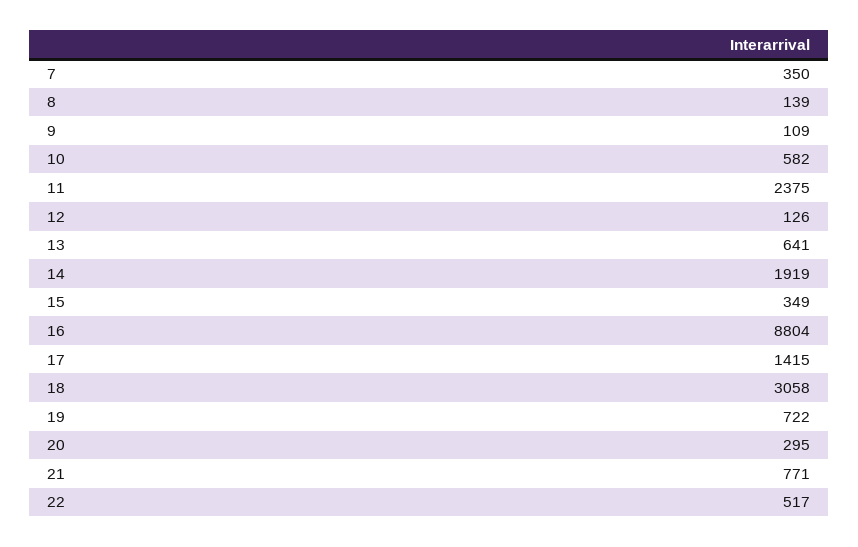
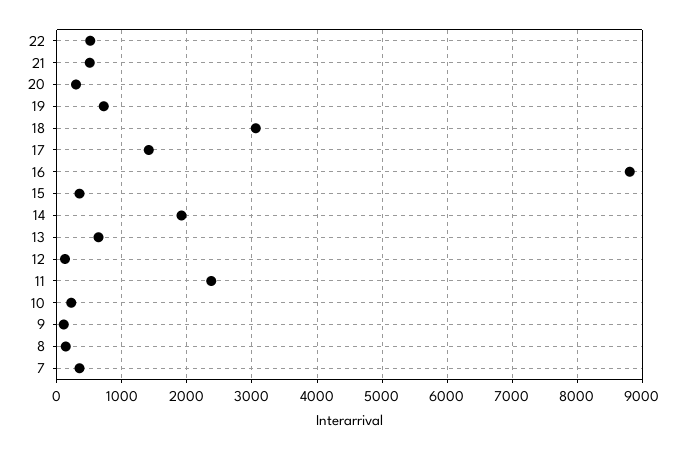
  {
    "7": 350,
    "8": 139,
    "9": 109,
-   "10": 582,
+   "10": 200,
    "11": 2375,
    "12": 126,
    "13": 641,
    "14": 1919,
    "15": 349,
    "16": 8804,
    "17": 1415,
    "18": 3058,
    "19": 722,
    "20": 295,
-   "21": 771,
+   "21": 500,
    "22": 517
  }

